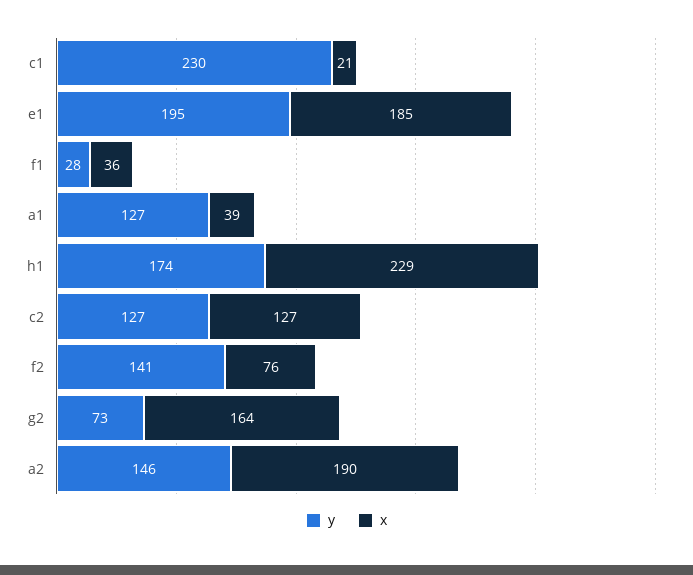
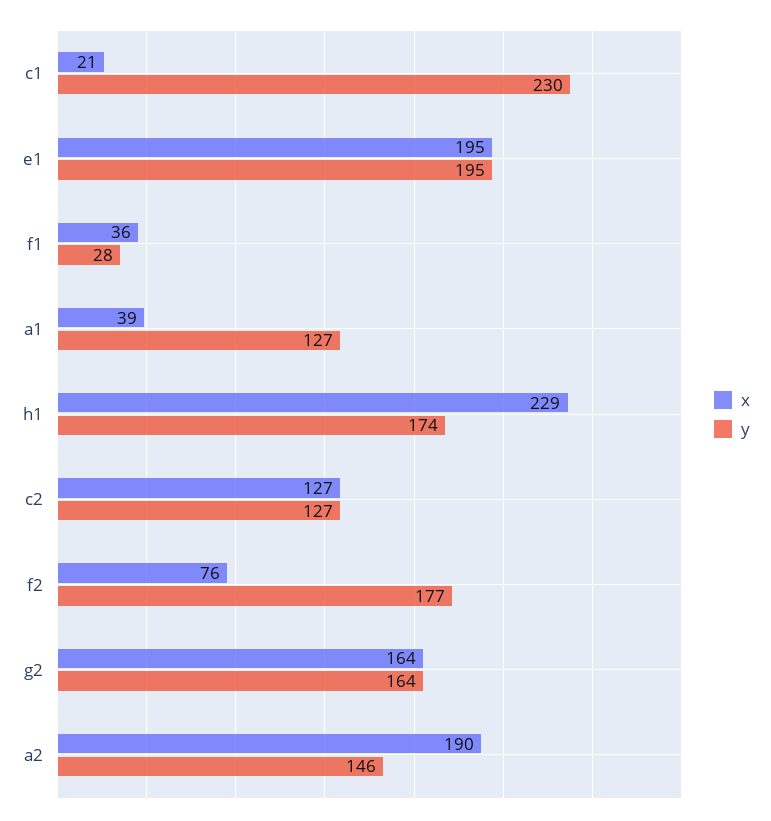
  {
    "y": {
      "c1": 230,
      "e1": 195,
      "f1": 28,
      "a1": 127,
      "h1": 174,
      "c2": 127,
-     "f2": 141,
+     "f2": 177,
-     "g2": 73,
+     "g2": 164,
      "a2": 146
    },
    "x": {
      "c1": 21,
-     "e1": 185,
+     "e1": 195,
      "f1": 36,
      "a1": 39,
      "h1": 229,
      "c2": 127,
      "f2": 76,
      "g2": 164,
      "a2": 190
    }
  }

